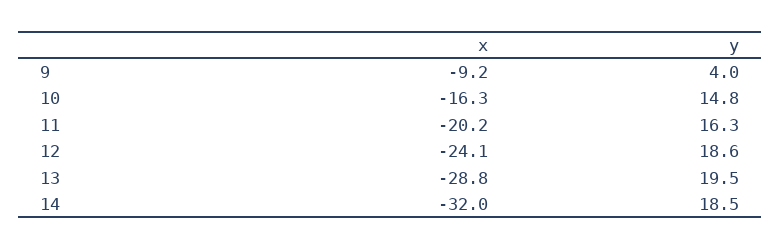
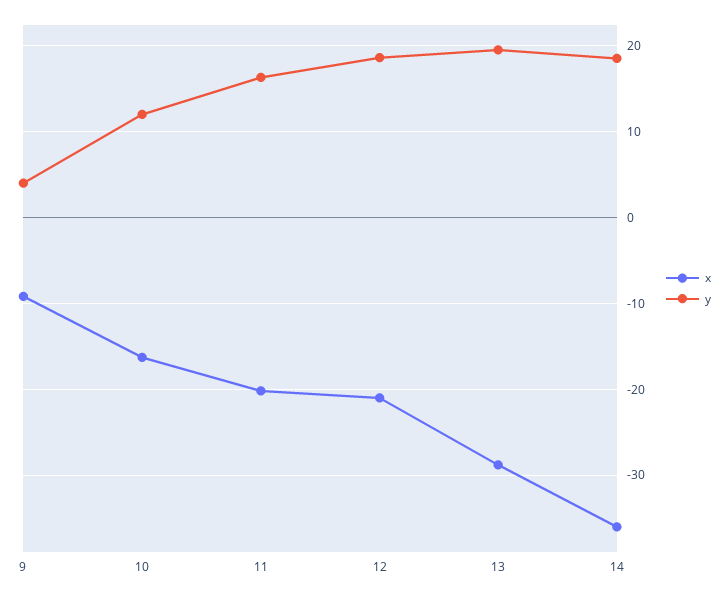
  {
    "x": {
      "9": -9.2,
      "10": -16.3,
      "11": -20.2,
-     "12": -24.1,
+     "12": -21,
      "13": -28.8,
-     "14": -32
+     "14": -36
    },
    "y": {
      "9": 4,
-     "10": 14.8,
+     "10": 12,
      "11": 16.3,
      "12": 18.6,
      "13": 19.5,
      "14": 18.5
    }
  }

